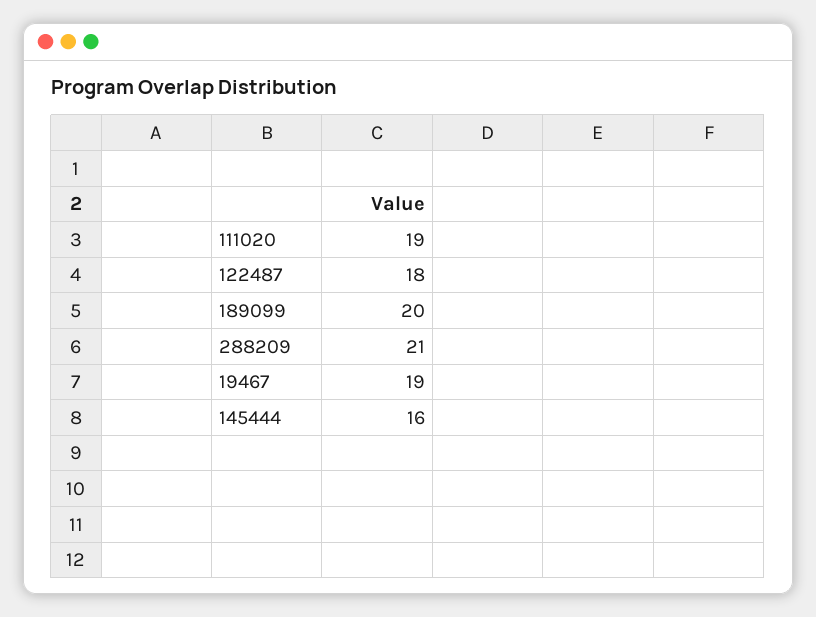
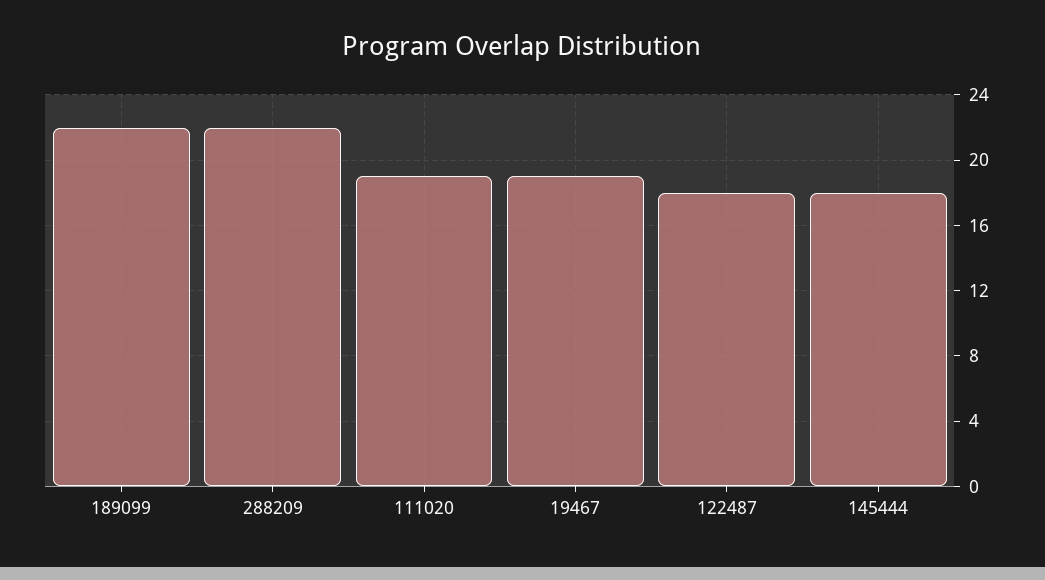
  {
    "111020": 19,
    "122487": 18,
-   "189099": 20,
+   "189099": 22,
-   "288209": 21,
+   "288209": 22,
    "19467": 19,
-   "145444": 16
+   "145444": 18
  }

